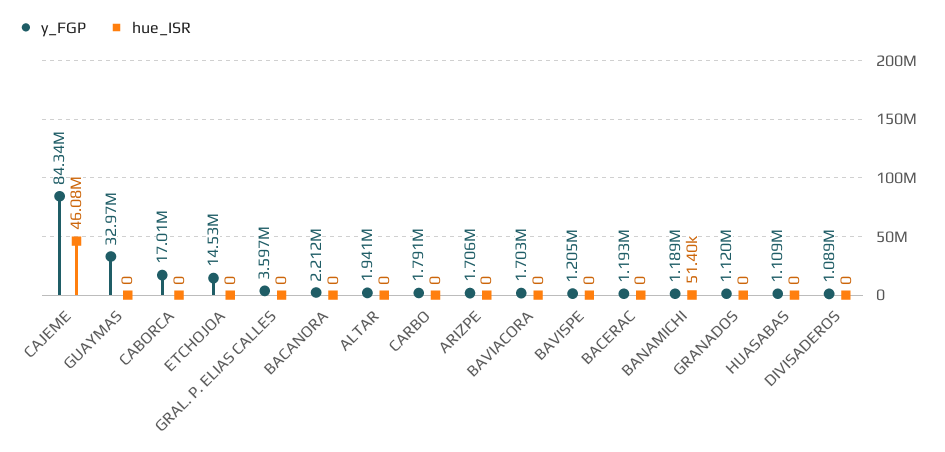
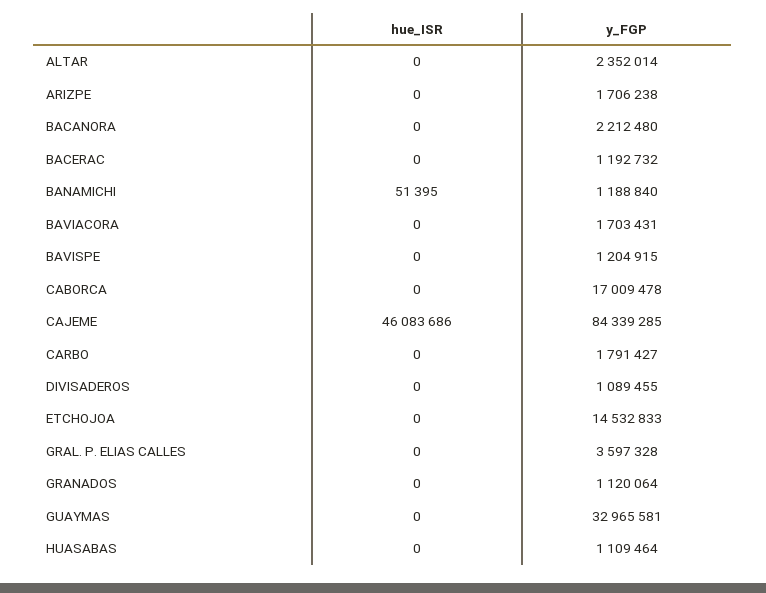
  {
    "y_FGP": {
      "CAJEME": 84339285,
      "GUAYMAS": 32965581,
      "CABORCA": 17009478,
      "ETCHOJOA": 14532833,
      "GRAL. P. ELIAS CALLES": 3597328,
      "BACANORA": 2212480,
-     "ALTAR": 1941000,
+     "ALTAR": 2352014,
      "CARBO": 1791427,
      "ARIZPE": 1706238,
      "BAVIACORA": 1703431,
      "BAVISPE": 1204915,
      "BACERAC": 1192732,
      "BANAMICHI": 1188840,
      "GRANADOS": 1120064,
      "HUASABAS": 1109464,
      "DIVISADEROS": 1089455
    },
    "hue_ISR": {
      "CAJEME": 46083686,
      "GUAYMAS": 0,
      "CABORCA": 0,
      "ETCHOJOA": 0,
      "GRAL. P. ELIAS CALLES": 0,
      "BACANORA": 0,
      "ALTAR": 0,
      "CARBO": 0,
      "ARIZPE": 0,
      "BAVIACORA": 0,
      "BAVISPE": 0,
      "BACERAC": 0,
      "BANAMICHI": 51395,
      "GRANADOS": 0,
      "HUASABAS": 0,
      "DIVISADEROS": 0
    }
  }

